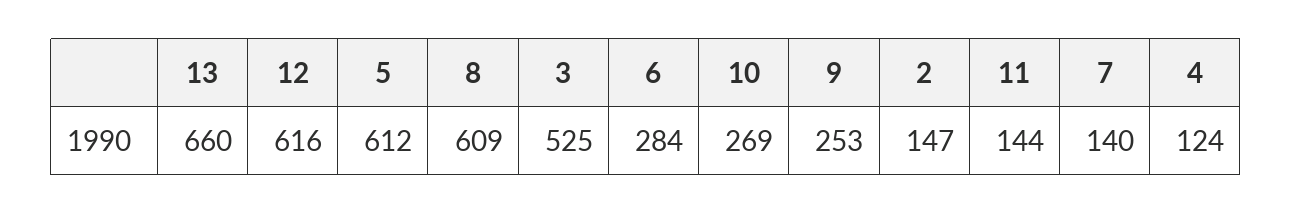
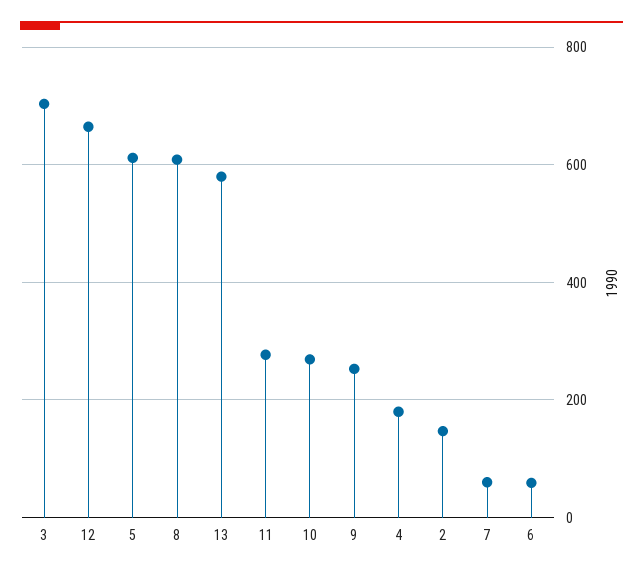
  {
-   "13": 660,
+   "13": 580,
-   "12": 616,
+   "12": 660,
    "5": 612,
    "8": 609,
-   "3": 525,
+   "3": 700,
-   "6": 284,
+   "6": 60,
    "10": 269,
    "9": 253,
    "2": 147,
-   "11": 144,
+   "11": 280,
-   "7": 140,
+   "7": 60,
-   "4": 124
+   "4": 180
  }

